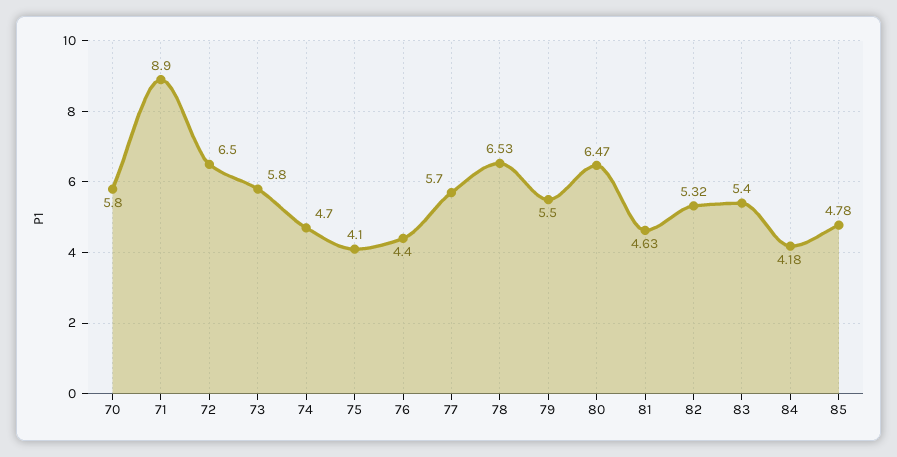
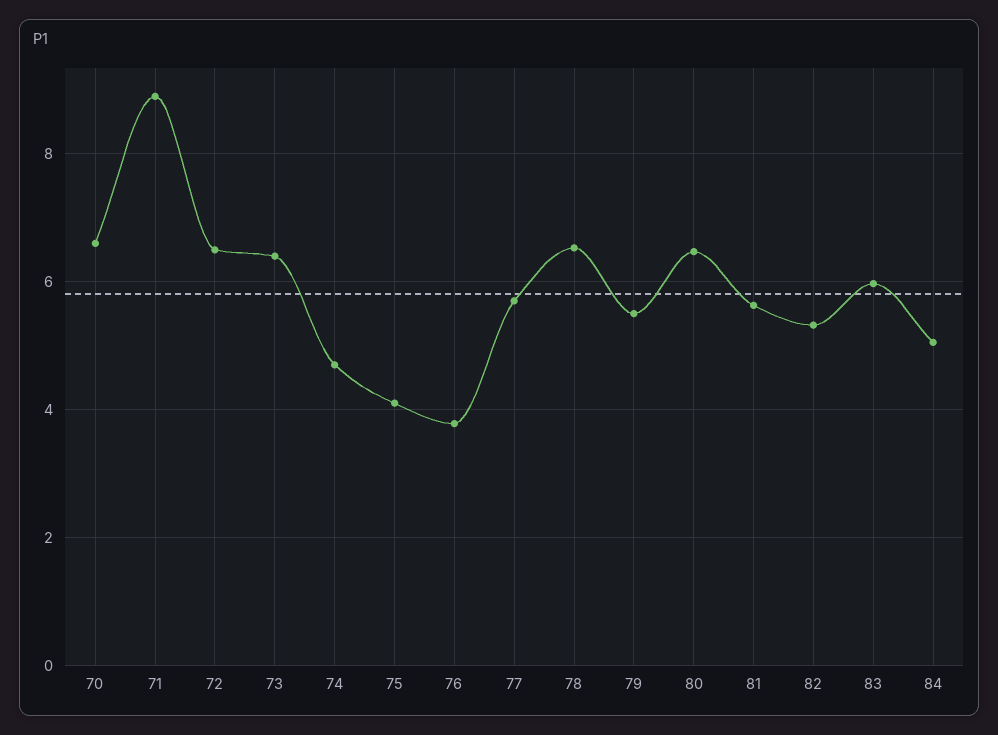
  {
-   "70": 5.8,
+   "70": 6.6,
    "71": 8.9,
    "72": 6.5,
-   "73": 5.8,
+   "73": 6.4,
    "74": 4.7,
    "75": 4.1,
-   "76": 4.4,
+   "76": 3.8,
    "77": 5.7,
    "78": 6.53,
    "79": 5.5,
    "80": 6.47,
-   "81": 4.63,
+   "81": 5.6,
    "82": 5.32,
-   "83": 5.4,
+   "83": 6,
-   "84": 4.18,
+   "84": 5
-   "85": 4.78
  }

